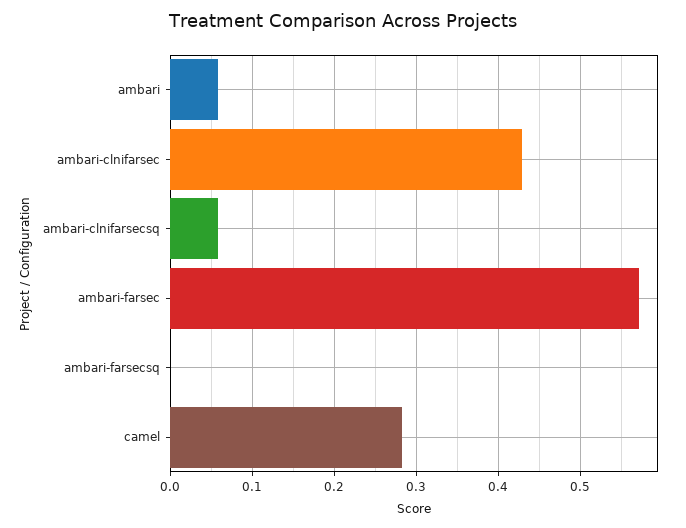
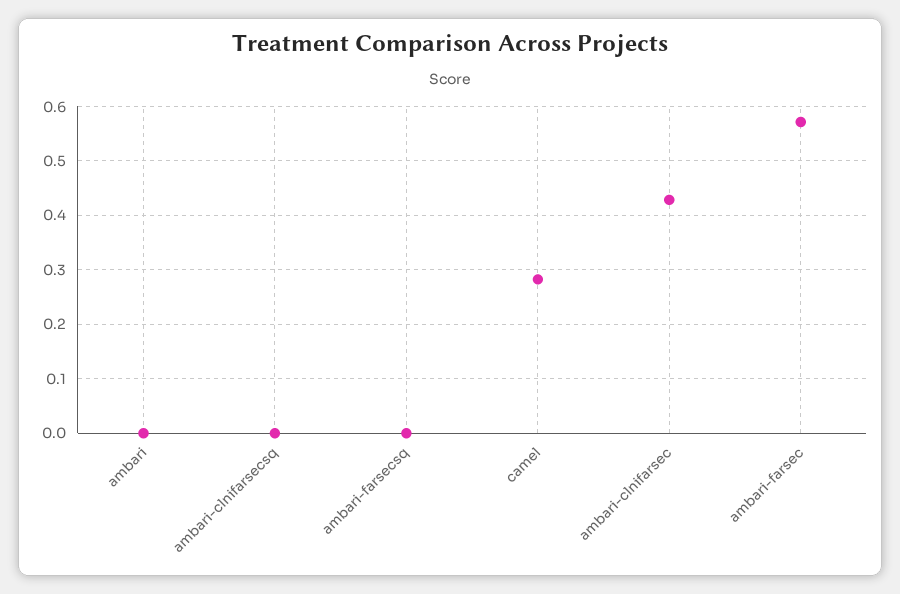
  {
-   "ambari": 0.06,
+   "ambari": 0,
    "ambari-clnifarsec": 0.43,
-   "ambari-clnifarsecsq": 0.06,
+   "ambari-clnifarsecsq": 0,
    "ambari-farsec": 0.57,
    "ambari-farsecsq": 0,
    "camel": 0.28
  }

